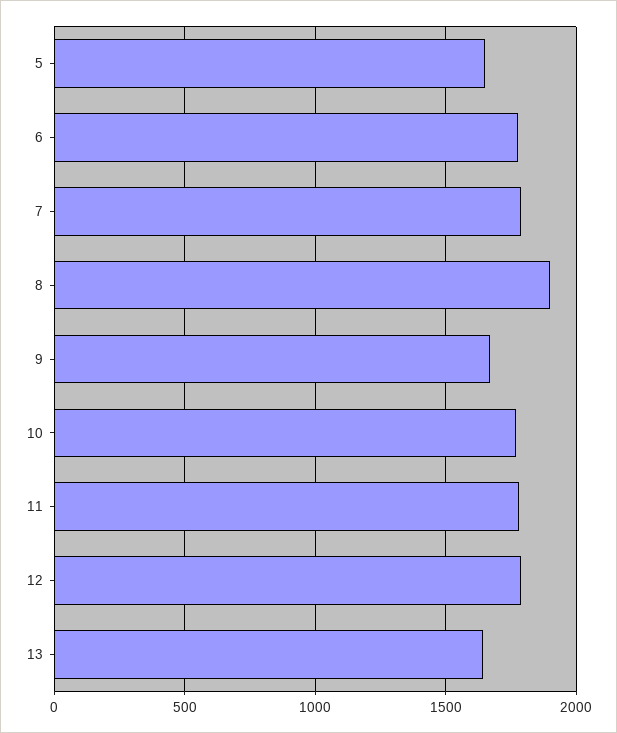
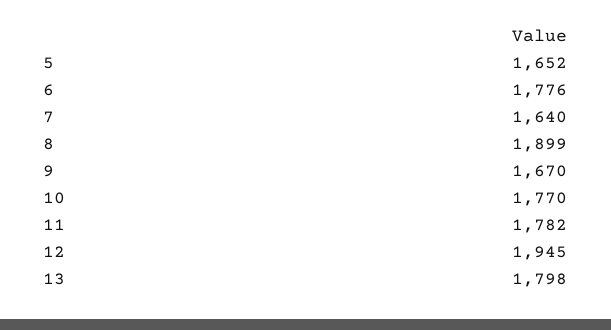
  {
    "5": 1652,
    "6": 1776,
-   "7": 1800,
+   "7": 1640,
    "8": 1899,
    "9": 1670,
    "10": 1770,
    "11": 1782,
-   "12": 1800,
+   "12": 1945,
-   "13": 1650
+   "13": 1798
  }

